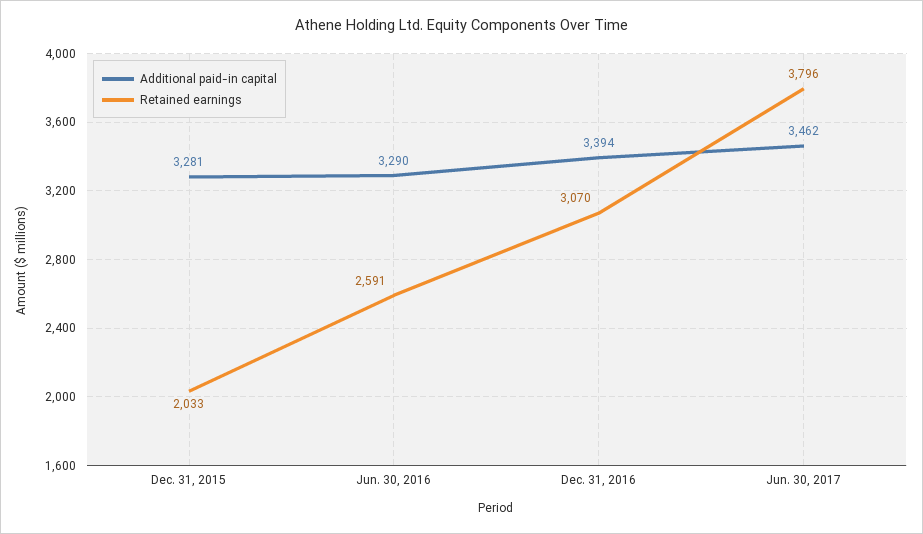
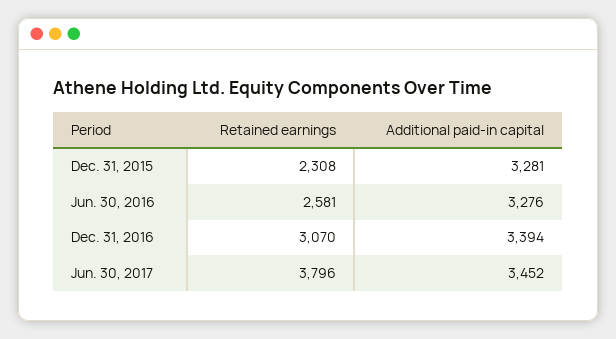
  {
    "Additional paid-in capital": {
      "Dec. 31, 2015": 3281,
-     "Jun. 30, 2016": 3290,
+     "Jun. 30, 2016": 3276,
      "Dec. 31, 2016": 3394,
-     "Jun. 30, 2017": 3462
+     "Jun. 30, 2017": 3452
    },
    "Retained earnings": {
-     "Dec. 31, 2015": 2033,
+     "Dec. 31, 2015": 2308,
-     "Jun. 30, 2016": 2591,
+     "Jun. 30, 2016": 2581,
      "Dec. 31, 2016": 3070,
      "Jun. 30, 2017": 3796
    }
  }

